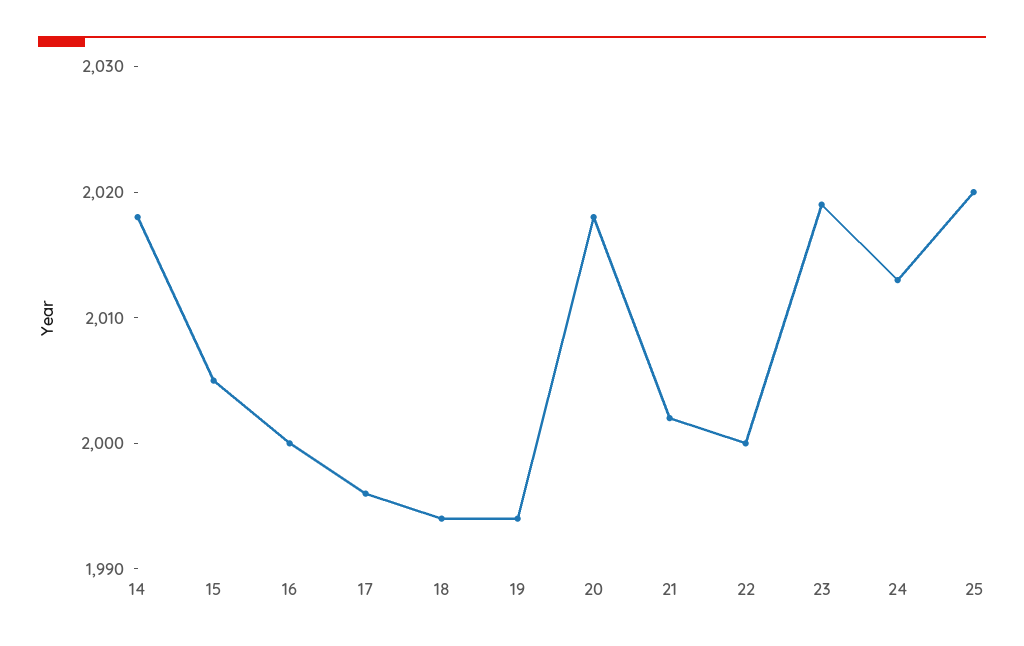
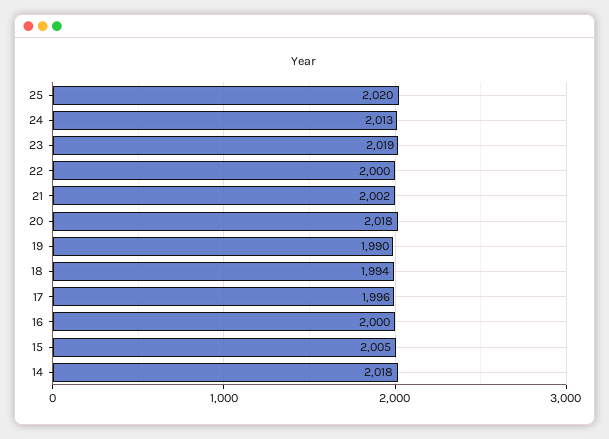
  {
    "14": 2018,
    "15": 2005,
    "16": 2000,
    "17": 1996,
    "18": 1994,
-   "19": 1994,
+   "19": 1990,
    "20": 2018,
    "21": 2002,
    "22": 2000,
    "23": 2019,
    "24": 2013,
    "25": 2020
  }

